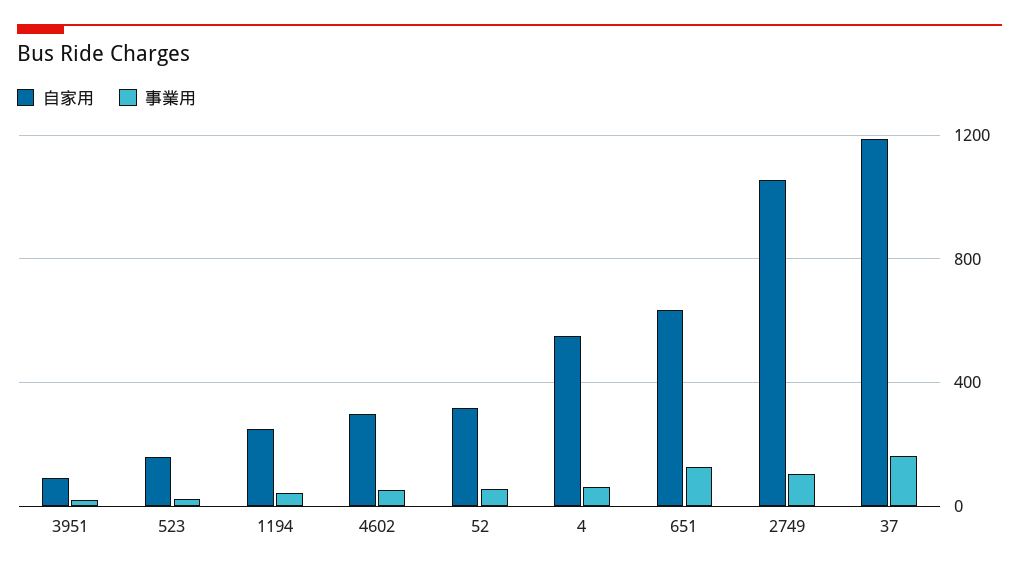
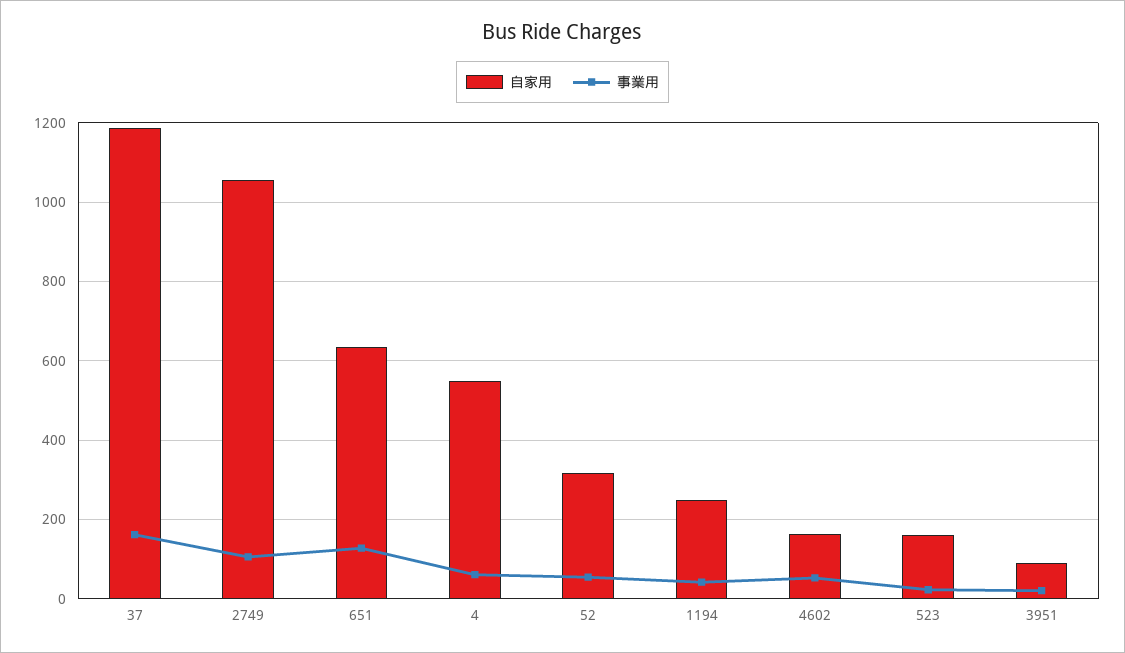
  {
    "自家用": {
      "3951": 100,
      "523": 160,
      "1194": 260,
-     "4602": 300,
+     "4602": 160,
      "52": 320,
      "4": 540,
      "651": 640,
      "2749": 1060,
      "37": 1180
    },
    "事業用": {
      "3951": 20,
      "523": 20,
      "1194": 40,
      "4602": 60,
      "52": 60,
      "4": 60,
      "651": 120,
      "2749": 100,
      "37": 160
    }
  }

